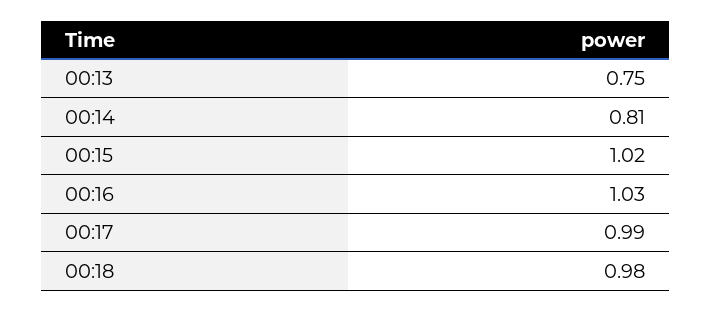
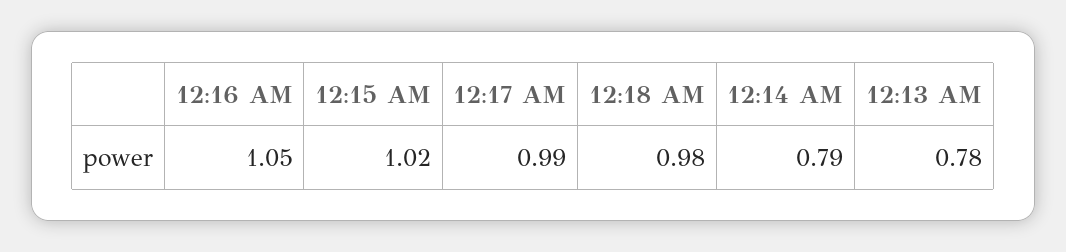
  {
-   "00:13": 0.75,
+   "00:13": 0.78,
-   "00:14": 0.81,
+   "00:14": 0.79,
    "00:15": 1.02,
-   "00:16": 1.03,
+   "00:16": 1.05,
    "00:17": 0.99,
    "00:18": 0.98
  }

